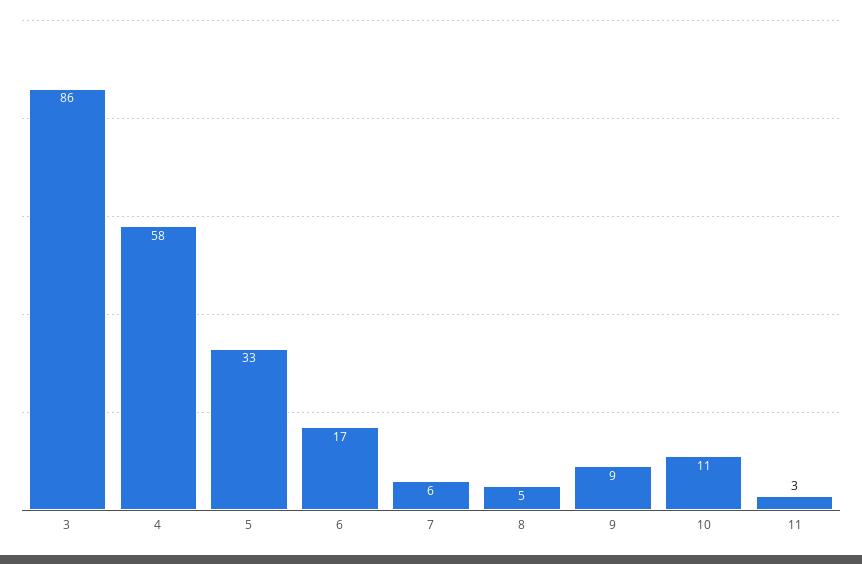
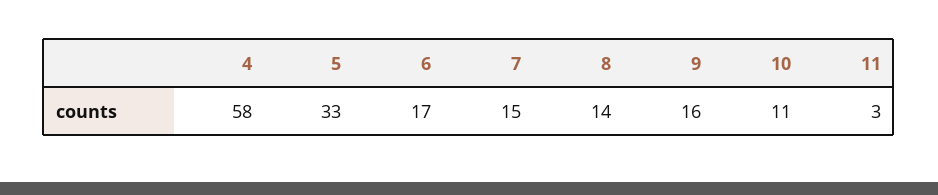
  {
-   "3": 86,
    "4": 58,
    "5": 33,
    "6": 17,
-   "7": 6,
+   "7": 15,
-   "8": 5,
+   "8": 14,
-   "9": 9,
+   "9": 16,
    "10": 11,
    "11": 3
  }

